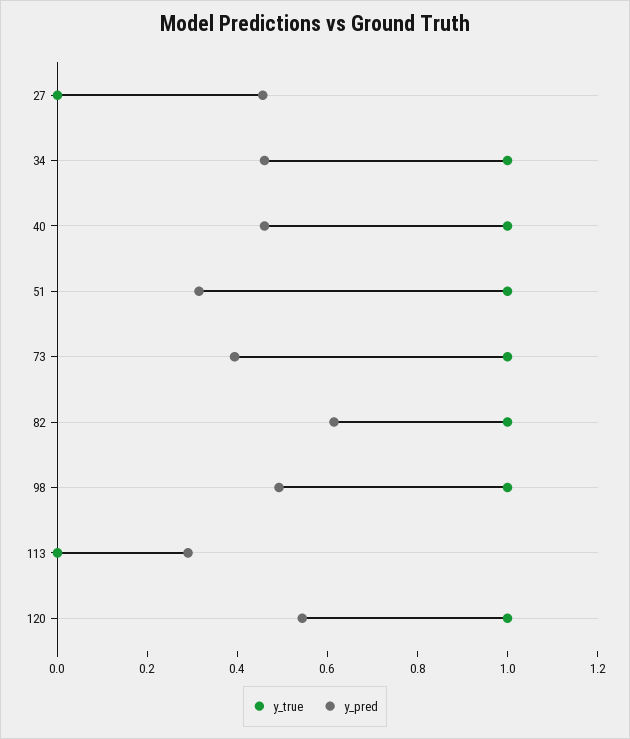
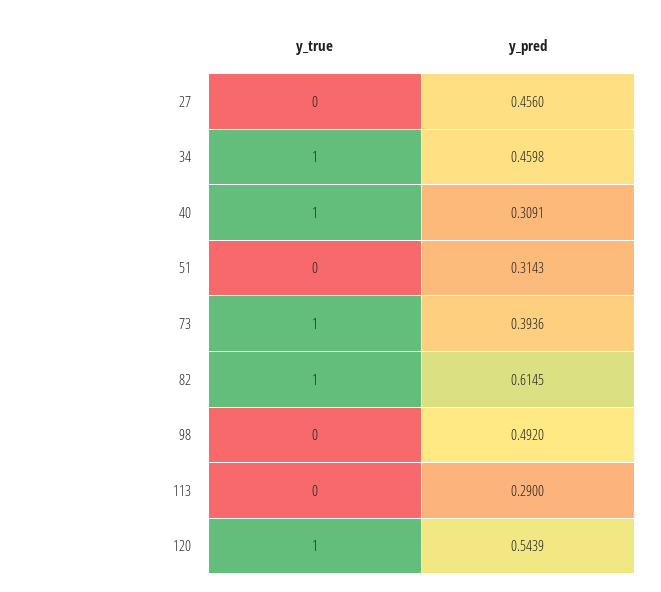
  {
    "y_true": {
      "27": 0,
      "34": 1,
      "40": 1,
-     "51": 1,
+     "51": 0,
      "73": 1,
      "82": 1,
-     "98": 1,
+     "98": 0,
      "113": 0,
      "120": 1
    },
    "y_pred": {
      "27": 0.456,
      "34": 0.4598,
-     "40": 0.45,
+     "40": 0.3091,
      "51": 0.3143,
      "73": 0.3936,
      "82": 0.6145,
      "98": 0.492,
      "113": 0.29,
      "120": 0.5439
    }
  }

